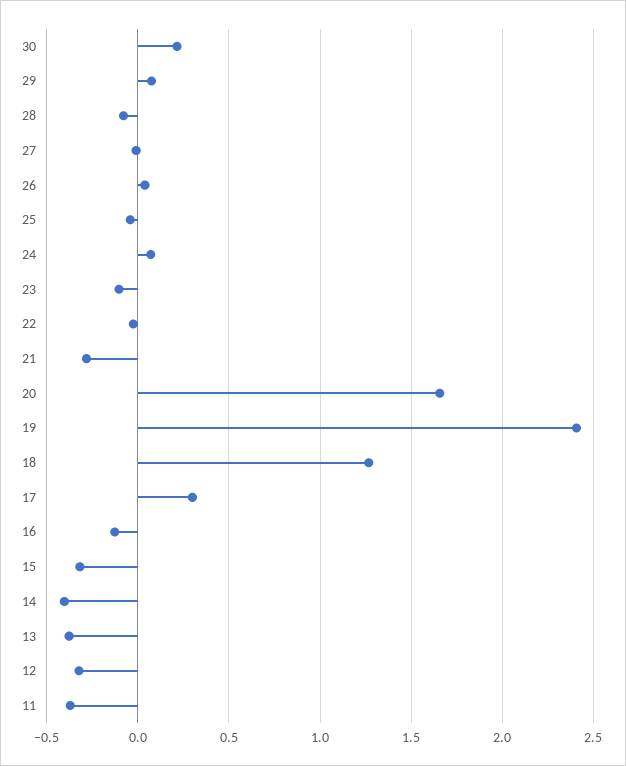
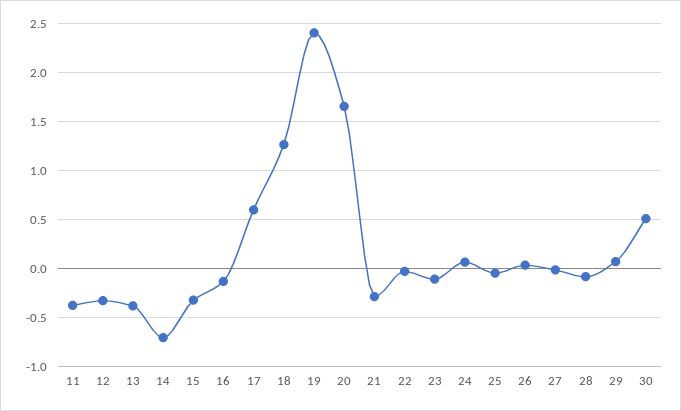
  {
-   "30": 0.2,
+   "30": 0.5,
    "29": 0.1,
    "28": -0.1,
    "27": 0,
    "26": 0.05,
    "25": -0.05,
    "24": 0.05,
    "23": -0.1,
    "22": -0.05,
    "21": -0.3,
    "20": 1.65,
    "19": 2.4,
    "18": 1.25,
-   "17": 0.3,
+   "17": 0.6,
    "16": -0.15,
    "15": -0.3,
-   "14": -0.4,
+   "14": -0.7,
    "13": -0.4,
    "12": -0.3,
    "11": -0.35
  }

